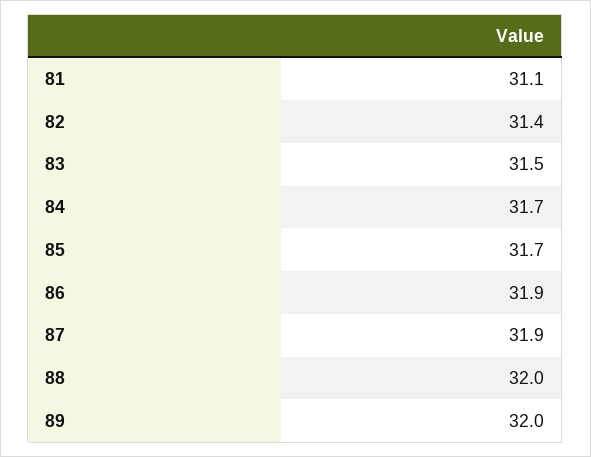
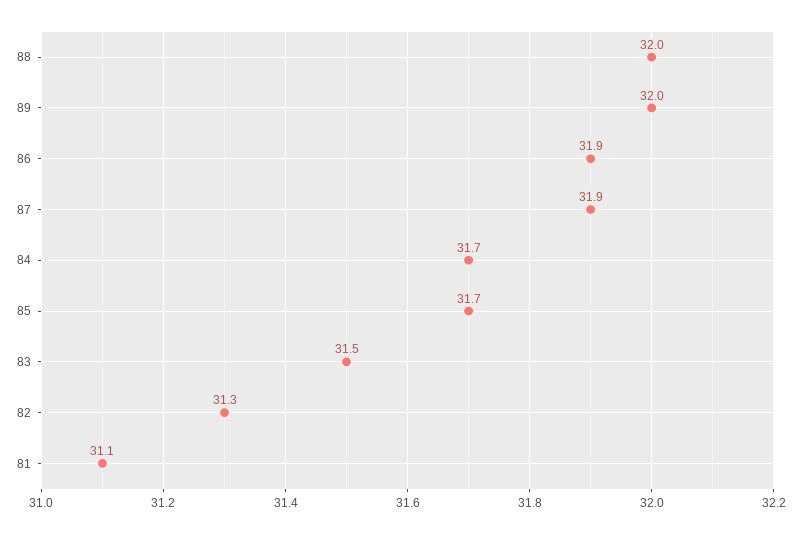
  {
    "81": 31.1,
-   "82": 31.4,
+   "82": 31.3,
    "83": 31.5,
    "84": 31.7,
    "85": 31.7,
    "86": 31.9,
    "87": 31.9,
    "88": 32,
    "89": 32
  }

